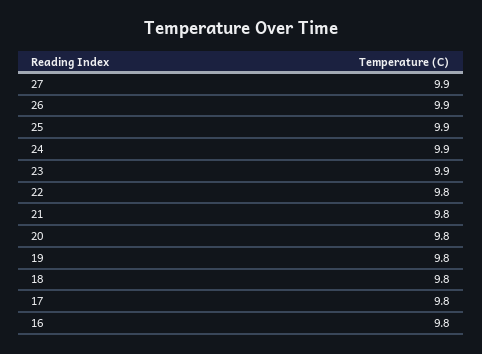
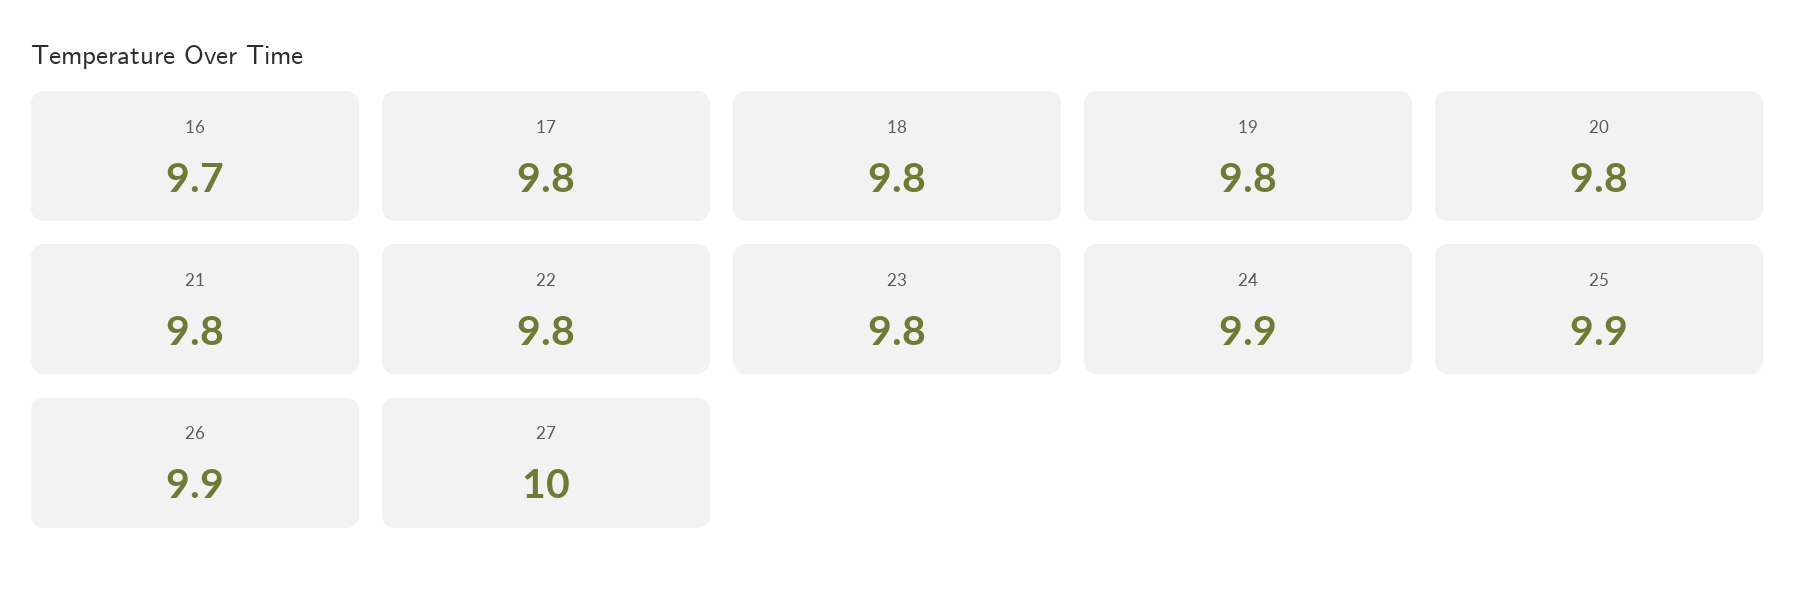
  {
-   "27": 9.9,
+   "27": 10,
    "26": 9.9,
    "25": 9.9,
    "24": 9.9,
-   "23": 9.9,
+   "23": 9.8,
    "22": 9.8,
    "21": 9.8,
    "20": 9.8,
    "19": 9.8,
    "18": 9.8,
    "17": 9.8,
-   "16": 9.8
+   "16": 9.7
  }

